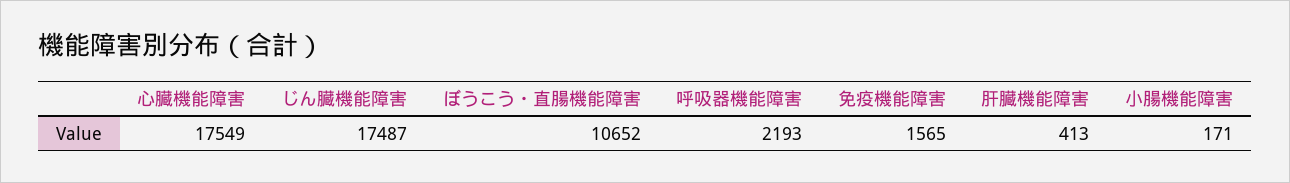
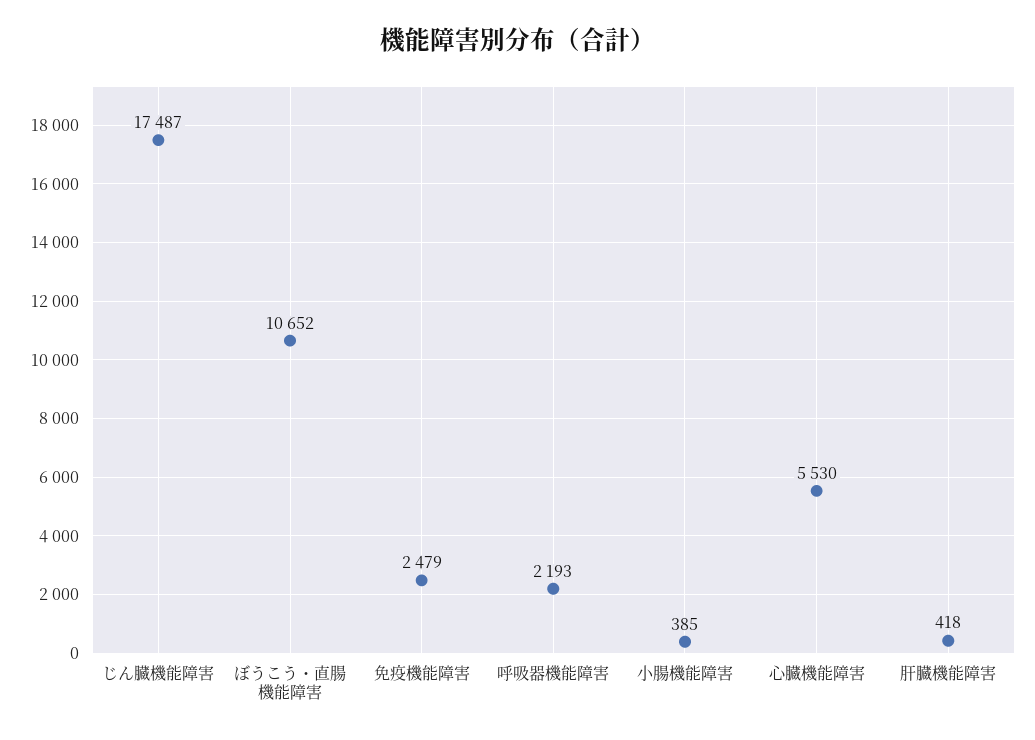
  {
-   "心臓機能障害": 17549,
+   "心臓機能障害": 5530,
    "じん臓機能障害": 17487,
    "ぼうこう・直腸機能障害": 10652,
    "呼吸器機能障害": 2193,
-   "免疫機能障害": 1565,
+   "免疫機能障害": 2479,
-   "肝臓機能障害": 413,
+   "肝臓機能障害": 418,
-   "小腸機能障害": 171
+   "小腸機能障害": 385
  }

